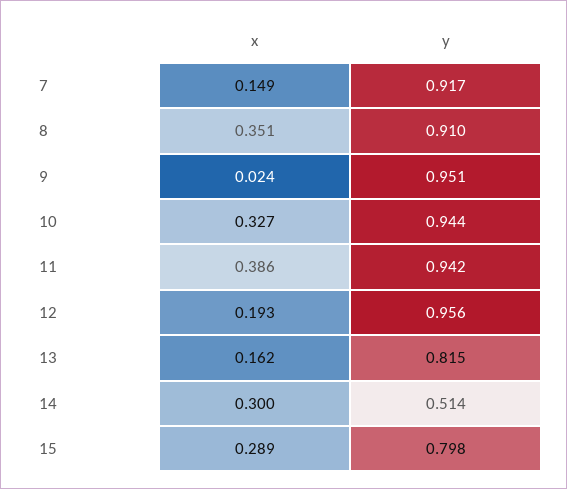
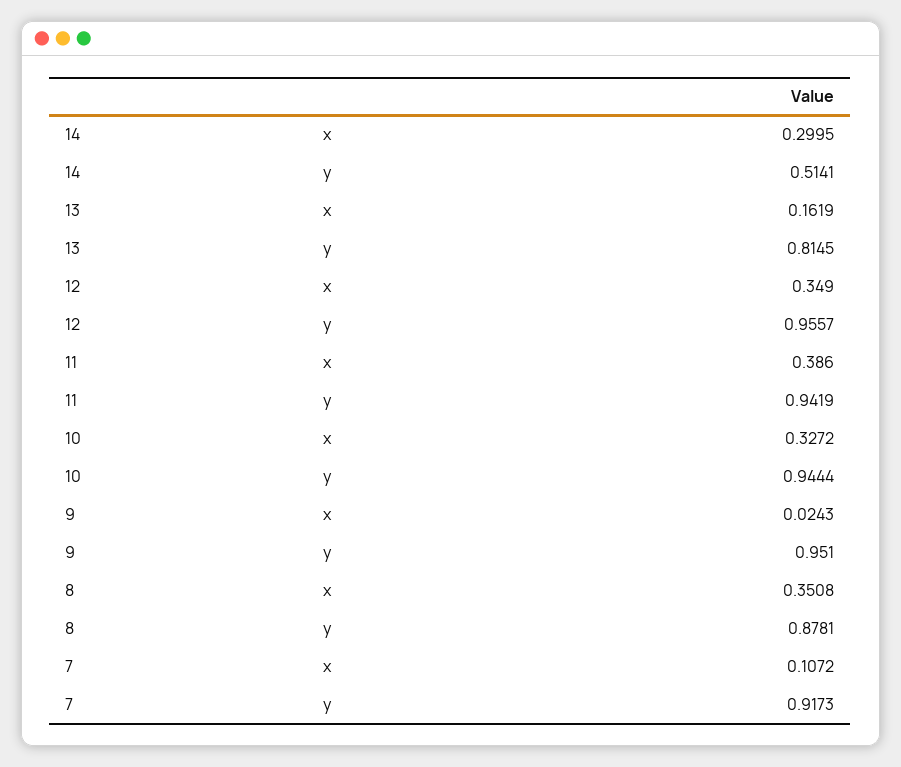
  {
    "x": {
-     "7": 0.149,
+     "7": 0.1072,
      "8": 0.3508,
      "9": 0.0243,
      "10": 0.3272,
      "11": 0.386,
-     "12": 0.193,
+     "12": 0.349,
      "13": 0.1619,
-     "14": 0.2995,
+     "14": 0.2995
-     "15": 0.289
    },
    "y": {
      "7": 0.9173,
-     "8": 0.91,
+     "8": 0.8781,
      "9": 0.951,
      "10": 0.9444,
      "11": 0.9419,
      "12": 0.9557,
      "13": 0.8145,
-     "14": 0.5141,
+     "14": 0.5141
-     "15": 0.798
    }
  }

